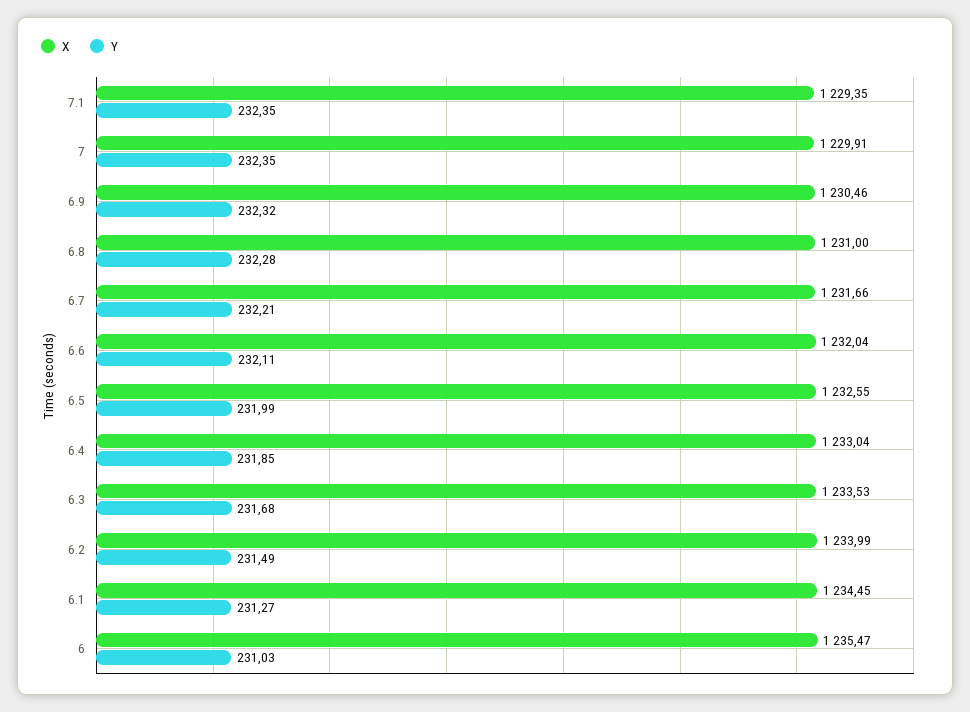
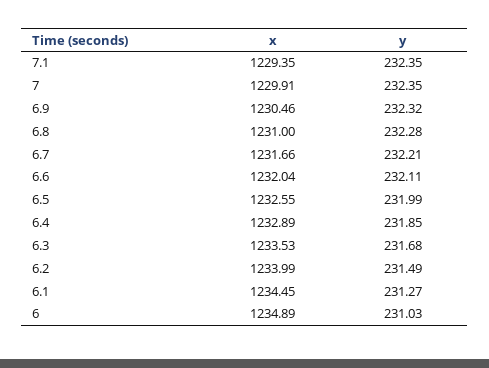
  {
    "X": {
      "7.1": 1229.35,
      "7": 1229.91,
      "6.9": 1230.46,
      "6.8": 1231,
      "6.7": 1231.66,
      "6.6": 1232.04,
      "6.5": 1232.55,
-     "6.4": 1233.04,
+     "6.4": 1232.89,
      "6.3": 1233.53,
      "6.2": 1233.99,
      "6.1": 1234.45,
-     "6": 1235.47
+     "6": 1234.89
    },
    "Y": {
      "7.1": 232.35,
      "7": 232.35,
      "6.9": 232.32,
      "6.8": 232.28,
      "6.7": 232.21,
      "6.6": 232.11,
      "6.5": 231.99,
      "6.4": 231.85,
      "6.3": 231.68,
      "6.2": 231.49,
      "6.1": 231.27,
      "6": 231.03
    }
  }

